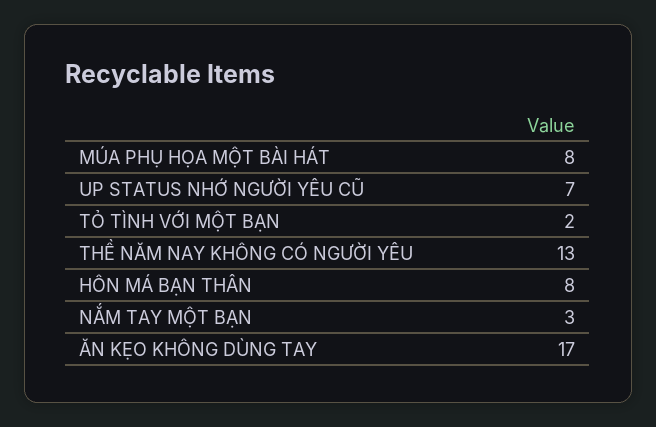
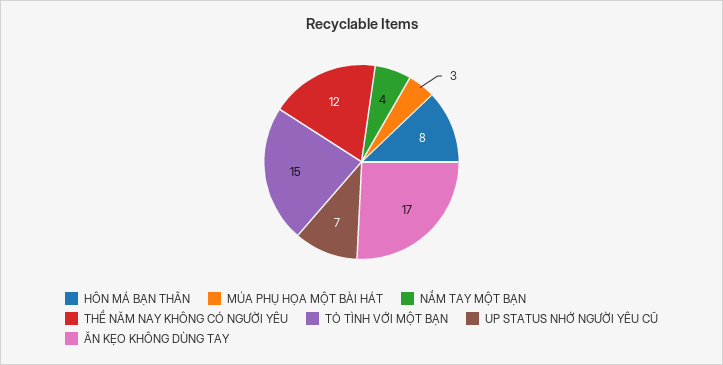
  {
-   "MÚA PHỤ HỌA MỘT BÀI HÁT": 8,
+   "MÚA PHỤ HỌA MỘT BÀI HÁT": 3,
    "UP STATUS NHỚ NGƯỜI YÊU CŨ": 7,
-   "TỎ TÌNH VỚI MỘT BẠN": 2,
+   "TỎ TÌNH VỚI MỘT BẠN": 15,
-   "THỀ NĂM NAY KHÔNG CÓ NGƯỜI YÊU": 13,
+   "THỀ NĂM NAY KHÔNG CÓ NGƯỜI YÊU": 12,
    "HÔN MÁ BẠN THÂN": 8,
-   "NẮM TAY MỘT BẠN": 3,
+   "NẮM TAY MỘT BẠN": 4,
    "ĂN KẸO KHÔNG DÙNG TAY": 17
  }

